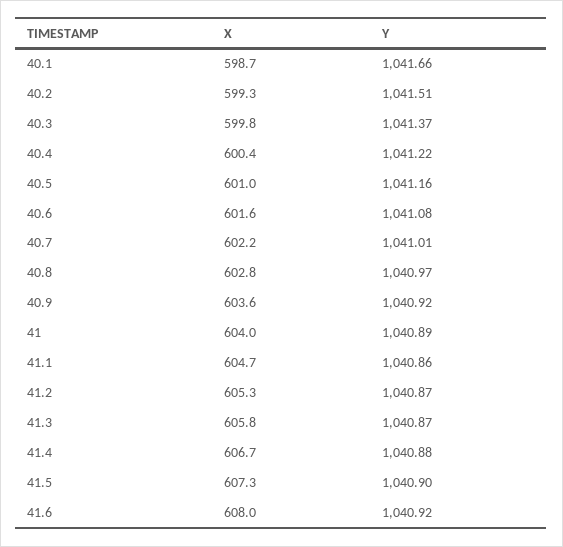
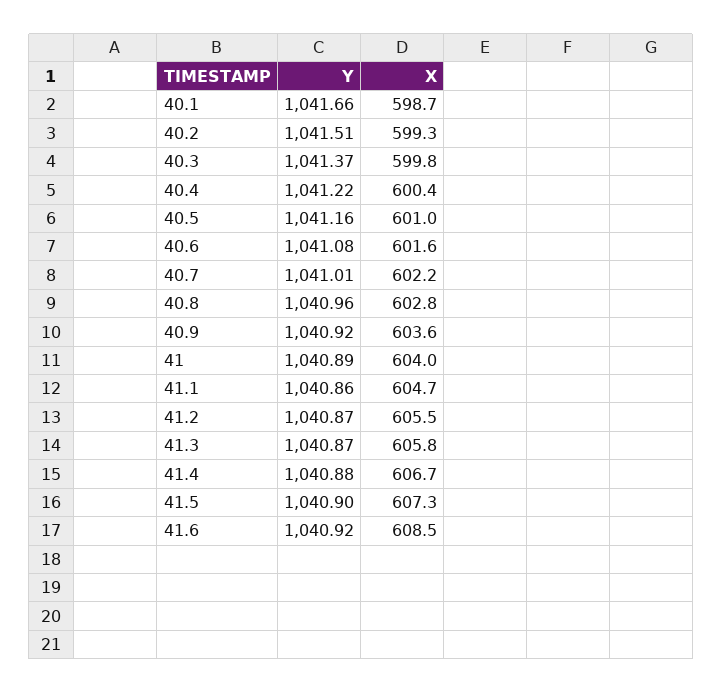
  {
    "X": {
      "40.1": 598.7,
      "40.2": 599.3,
      "40.3": 599.8,
      "40.4": 600.4,
      "40.5": 601,
      "40.6": 601.6,
      "40.7": 602.2,
      "40.8": 602.8,
      "40.9": 603.6,
      "41": 604,
      "41.1": 604.7,
-     "41.2": 605.3,
+     "41.2": 605.5,
      "41.3": 605.8,
      "41.4": 606.7,
      "41.5": 607.3,
-     "41.6": 608
+     "41.6": 608.5
    },
    "Y": {
      "40.1": 1041.66,
      "40.2": 1041.51,
      "40.3": 1041.37,
      "40.4": 1041.22,
      "40.5": 1041.16,
      "40.6": 1041.08,
      "40.7": 1041.01,
-     "40.8": 1040.97,
+     "40.8": 1040.96,
      "40.9": 1040.92,
      "41": 1040.89,
      "41.1": 1040.86,
      "41.2": 1040.87,
      "41.3": 1040.87,
      "41.4": 1040.88,
      "41.5": 1040.9,
      "41.6": 1040.92
    }
  }

